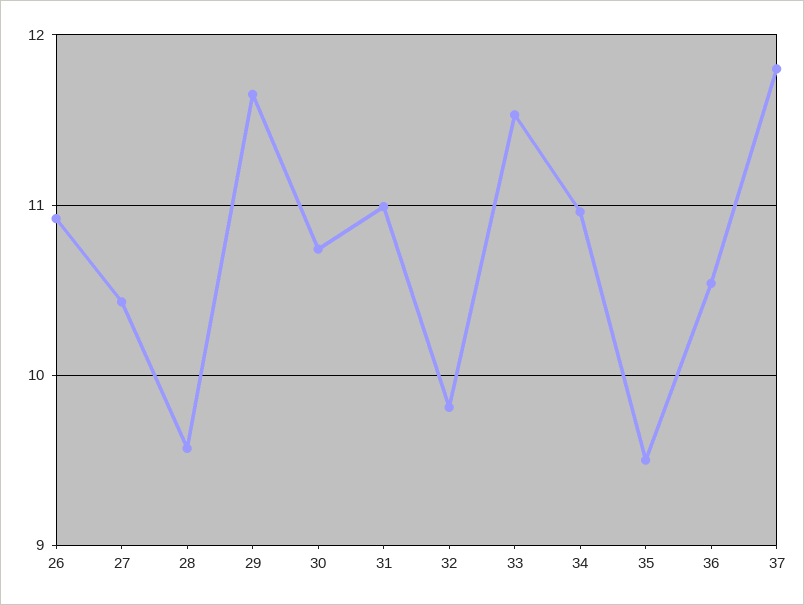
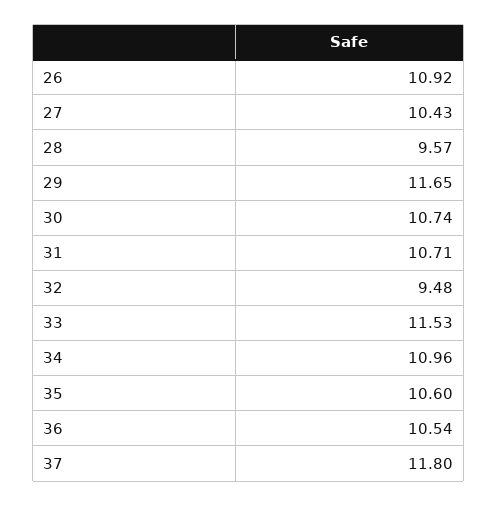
  {
    "26": 10.92,
    "27": 10.43,
    "28": 9.57,
    "29": 11.65,
    "30": 10.74,
-   "31": 11,
+   "31": 10.71,
-   "32": 9.8,
+   "32": 9.48,
    "33": 11.53,
    "34": 10.96,
-   "35": 9.5,
+   "35": 10.6,
    "36": 10.54,
    "37": 11.8
  }

